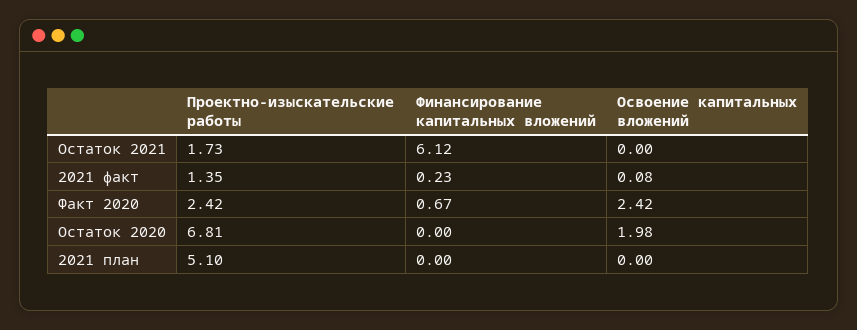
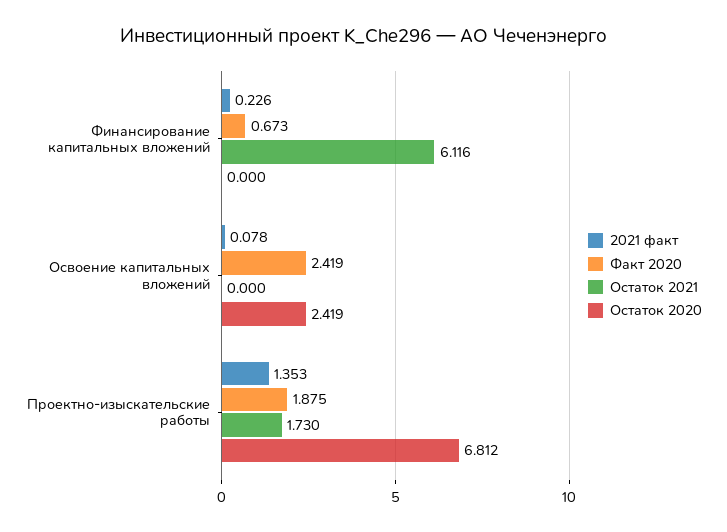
  {
    "Остаток 2021": {
      "Проектно-изыскательские работы": 1.73,
      "Финансирование капитальных вложений": 6.116,
      "Освоение капитальных вложений": 0
    },
    "2021 факт": {
      "Проектно-изыскательские работы": 1.353,
      "Финансирование капитальных вложений": 0.226,
      "Освоение капитальных вложений": 0.078
    },
    "Факт 2020": {
-     "Проектно-изыскательские работы": 2.42,
+     "Проектно-изыскательские работы": 1.875,
      "Финансирование капитальных вложений": 0.673,
      "Освоение капитальных вложений": 2.419
    },
    "Остаток 2020": {
      "Проектно-изыскательские работы": 6.812,
      "Финансирование капитальных вложений": 0,
-     "Освоение капитальных вложений": 1.98
+     "Освоение капитальных вложений": 2.419
-   },
+   }
-   "2021 план": {
-     "Проектно-изыскательские работы": 5.1,
-     "Финансирование капитальных вложений": 0,
-     "Освоение капитальных вложений": 0
-   }
  }

